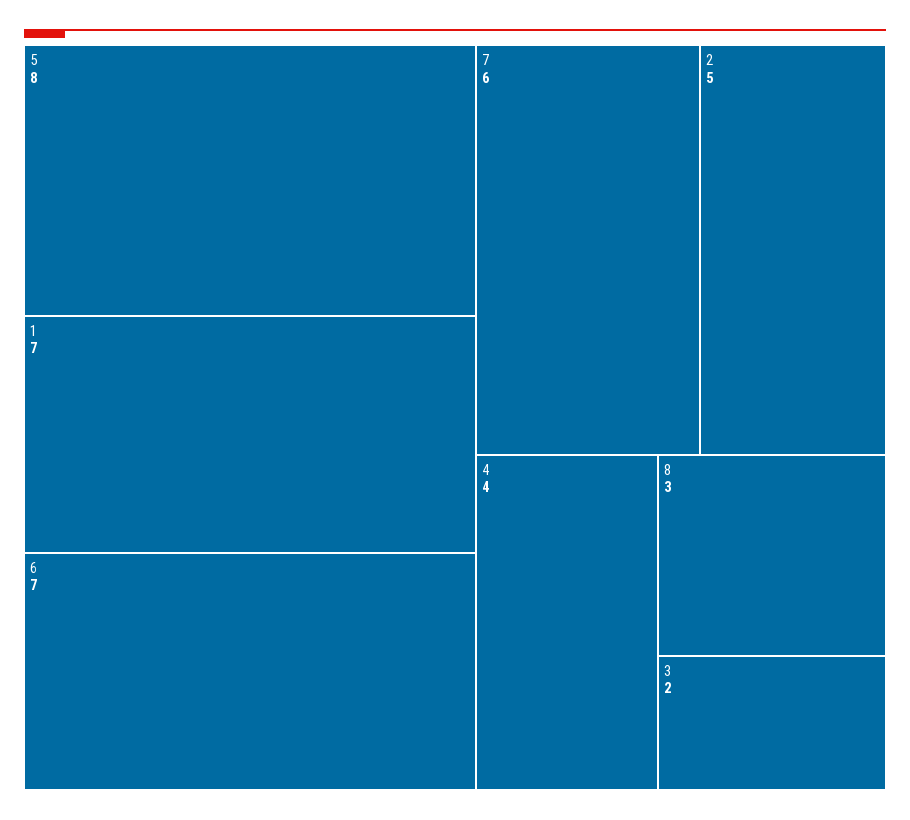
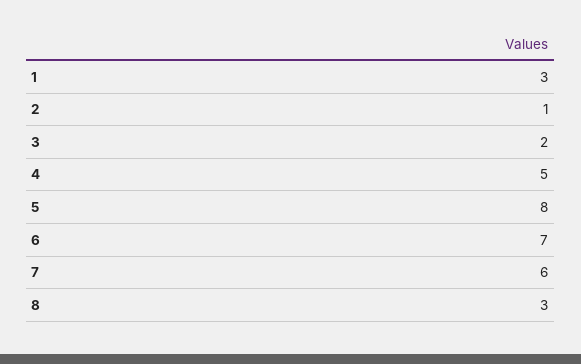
  {
    "5": 8,
-   "1": 7,
+   "1": 3,
    "6": 7,
    "7": 6,
-   "2": 5,
+   "2": 1,
-   "4": 4,
+   "4": 5,
    "8": 3,
    "3": 2
  }

